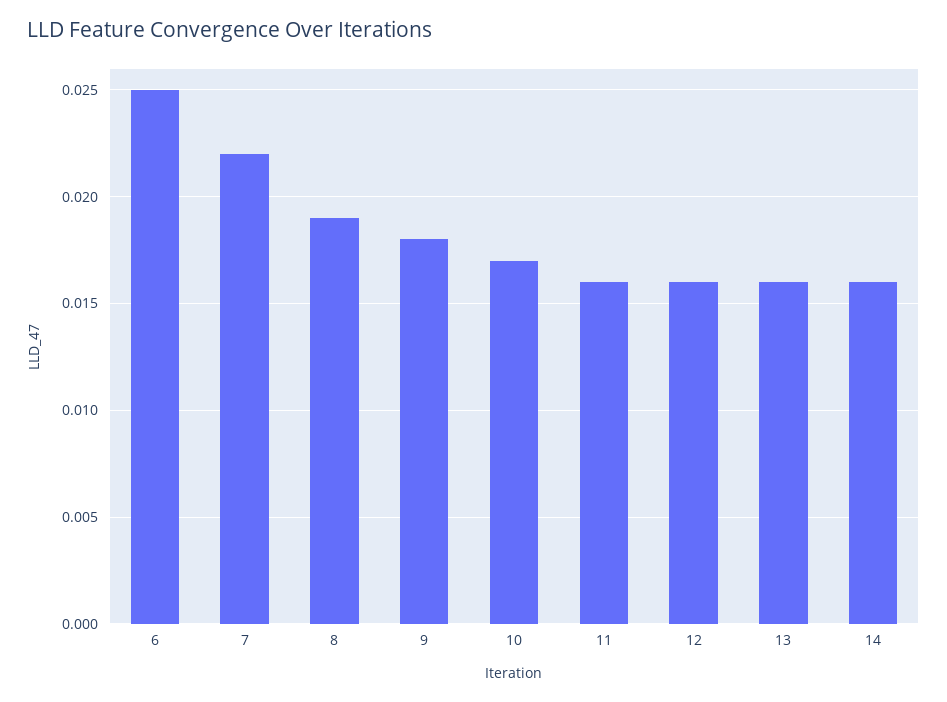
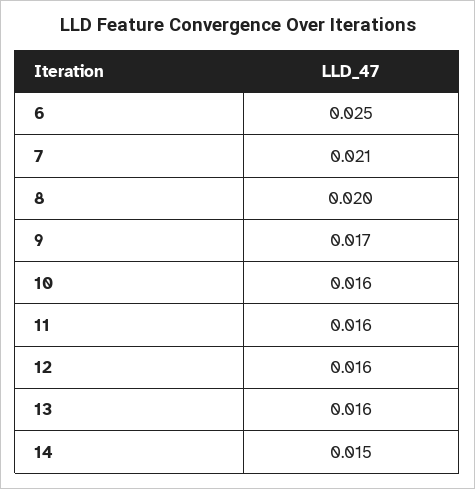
  {
    "6": 0.025,
-   "7": 0.022,
+   "7": 0.021,
-   "8": 0.019,
+   "8": 0.02,
-   "9": 0.018,
+   "9": 0.017,
-   "10": 0.017,
+   "10": 0.016,
    "11": 0.016,
    "12": 0.016,
    "13": 0.016,
-   "14": 0.016
+   "14": 0.015
  }

